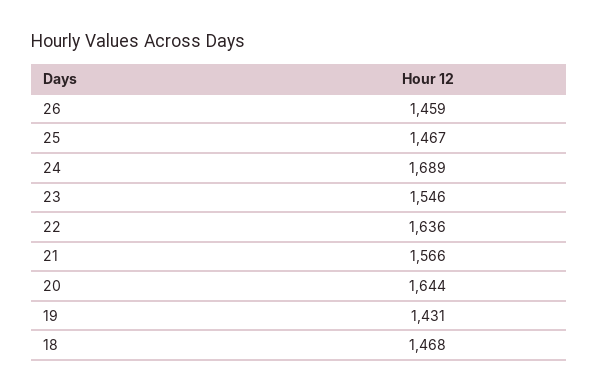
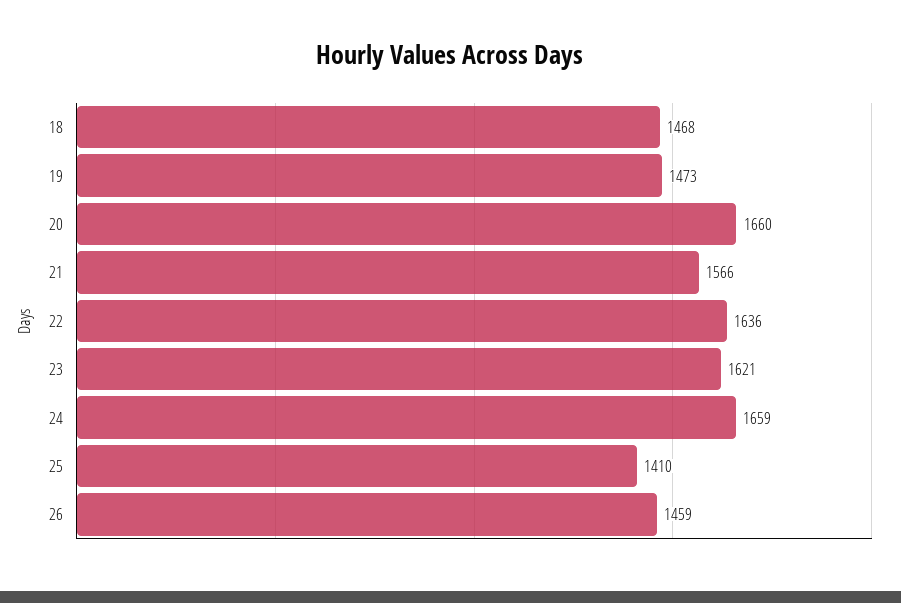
  {
    "26": 1459,
-   "25": 1467,
+   "25": 1410,
-   "24": 1689,
+   "24": 1659,
-   "23": 1546,
+   "23": 1621,
    "22": 1636,
    "21": 1566,
-   "20": 1644,
+   "20": 1660,
-   "19": 1431,
+   "19": 1473,
    "18": 1468
  }

